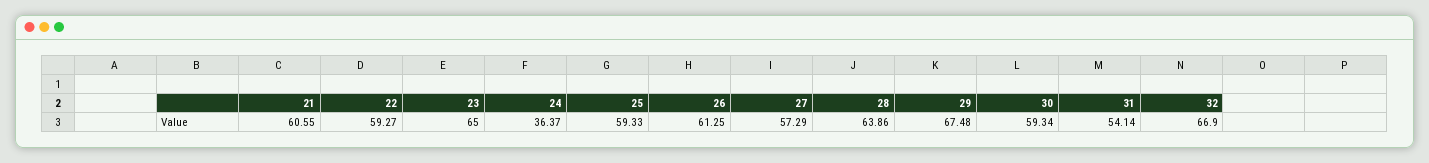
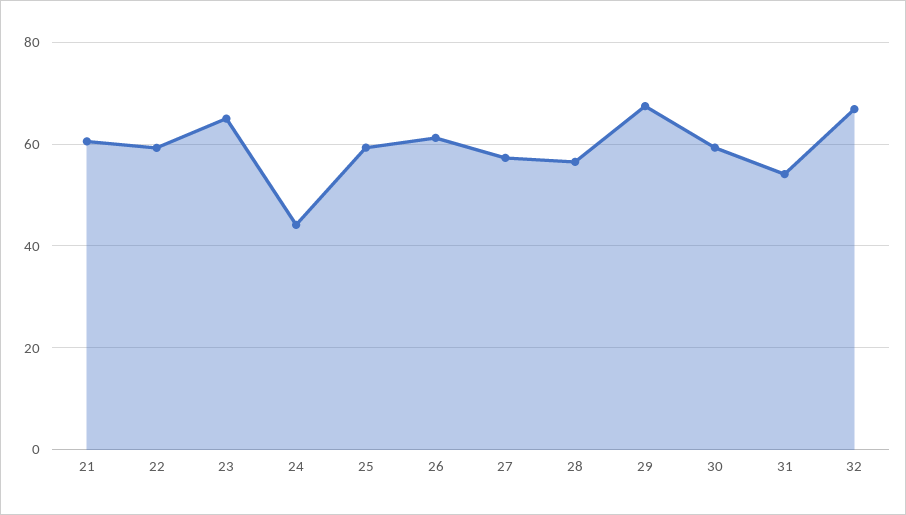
  {
    "21": 60.55,
    "22": 59.27,
    "23": 65,
-   "24": 36.37,
+   "24": 44,
    "25": 59.33,
    "26": 61.25,
    "27": 57.29,
-   "28": 63.86,
+   "28": 56,
    "29": 67.48,
    "30": 59.34,
    "31": 54.14,
    "32": 66.9
  }

